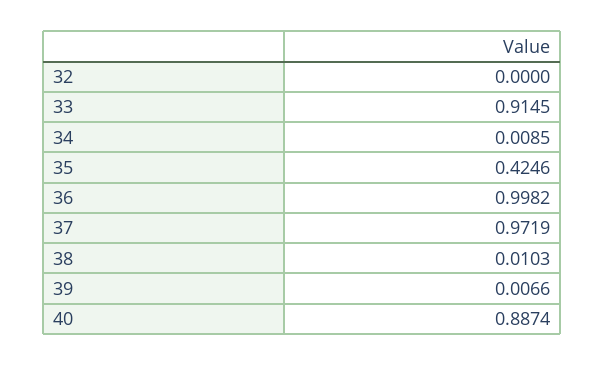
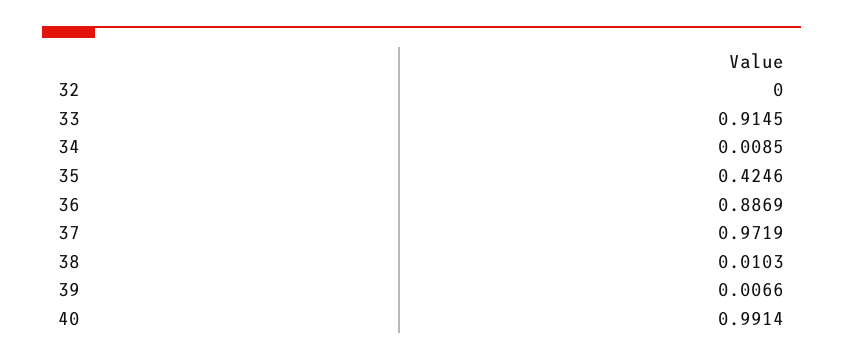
  {
    "32": 0,
    "33": 0.9145,
    "34": 0.0085,
    "35": 0.4246,
-   "36": 0.9982,
+   "36": 0.8869,
    "37": 0.9719,
    "38": 0.0103,
    "39": 0.0066,
-   "40": 0.8874
+   "40": 0.9914
  }

